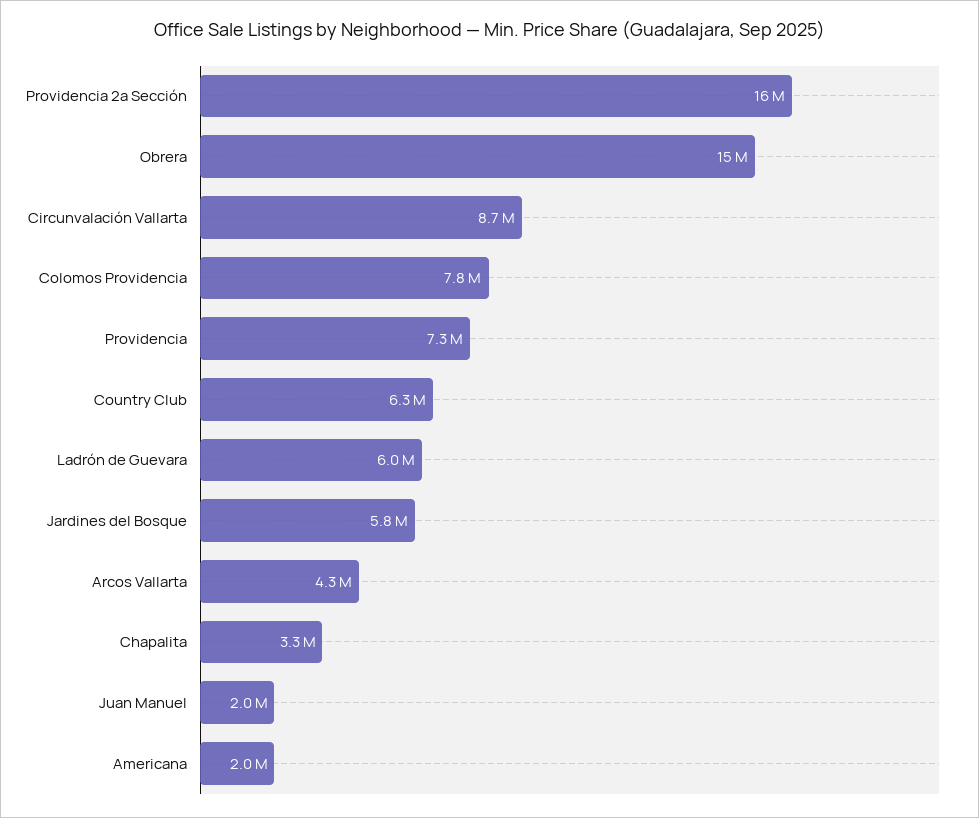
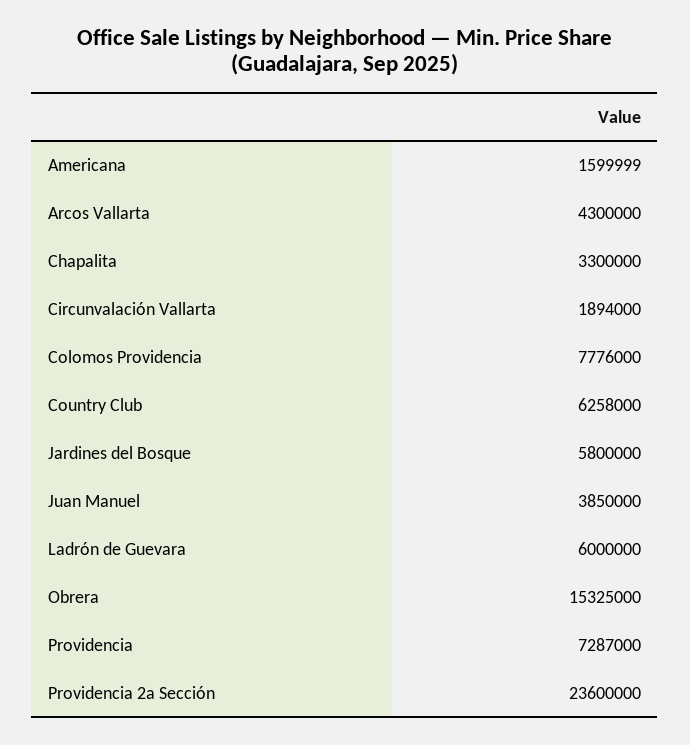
  {
-   "Providencia 2a Sección": 16000000,
+   "Providencia 2a Sección": 23600000,
    "Obrera": 15325000,
-   "Circunvalación Vallarta": 8700000,
+   "Circunvalación Vallarta": 1894000,
    "Colomos Providencia": 7776000,
    "Providencia": 7287000,
    "Country Club": 6258000,
    "Ladrón de Guevara": 6000000,
    "Jardines del Bosque": 5800000,
    "Arcos Vallarta": 4300000,
    "Chapalita": 3300000,
-   "Juan Manuel": 2000000,
+   "Juan Manuel": 3850000,
-   "Americana": 2000000
+   "Americana": 1599999
  }

